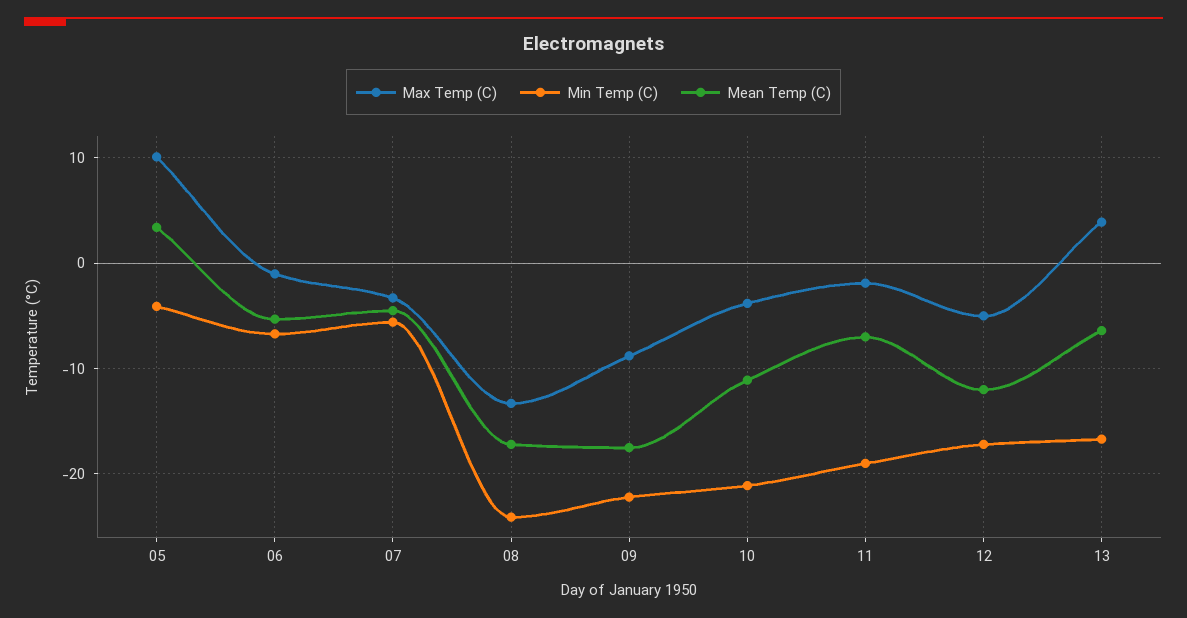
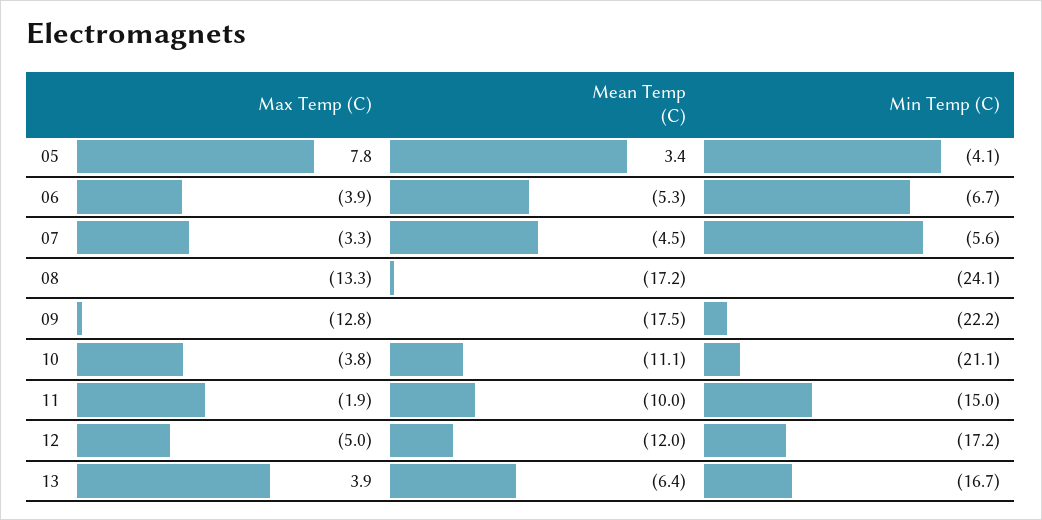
  {
    "Max Temp (C)": {
-     "05": 10,
+     "05": 7.8,
-     "06": -1,
+     "06": -3.9,
      "07": -3.3,
      "08": -13.3,
-     "09": -9,
+     "09": -12.8,
      "10": -3.8,
      "11": -1.9,
      "12": -5,
      "13": 3.9
    },
    "Min Temp (C)": {
      "05": -4.1,
      "06": -6.7,
      "07": -5.6,
      "08": -24.1,
      "09": -22.2,
      "10": -21.1,
-     "11": -19,
+     "11": -15,
      "12": -17.2,
      "13": -16.7
    },
    "Mean Temp (C)": {
      "05": 3.4,
      "06": -5.3,
      "07": -4.5,
      "08": -17.2,
      "09": -17.5,
      "10": -11.1,
-     "11": -7,
+     "11": -10,
      "12": -12,
      "13": -6.4
    }
  }

